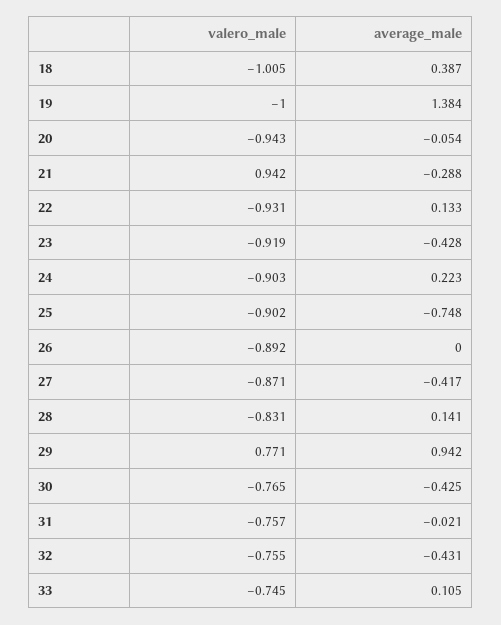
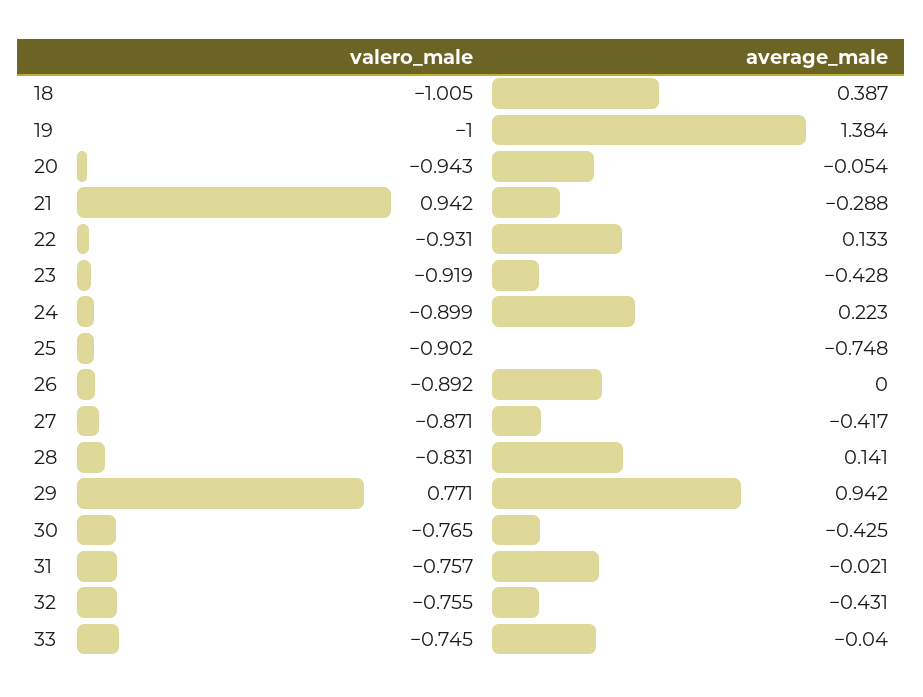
  {
    "valero_male": {
      "18": -1.005,
      "19": -1,
      "20": -0.943,
      "21": 0.942,
      "22": -0.931,
      "23": -0.919,
-     "24": -0.903,
+     "24": -0.899,
      "25": -0.902,
      "26": -0.892,
      "27": -0.871,
      "28": -0.831,
      "29": 0.771,
      "30": -0.765,
      "31": -0.757,
      "32": -0.755,
      "33": -0.745
    },
    "average_male": {
      "18": 0.387,
      "19": 1.384,
      "20": -0.054,
      "21": -0.288,
      "22": 0.133,
      "23": -0.428,
      "24": 0.223,
      "25": -0.748,
      "26": 0,
      "27": -0.417,
      "28": 0.141,
      "29": 0.942,
      "30": -0.425,
      "31": -0.021,
      "32": -0.431,
-     "33": 0.105
+     "33": -0.04
    }
  }

